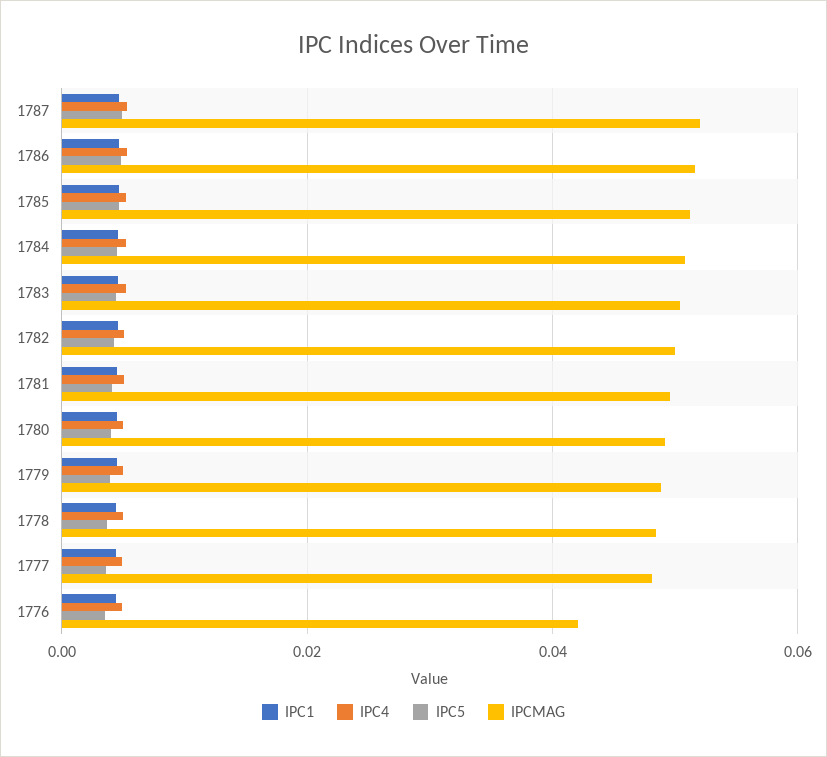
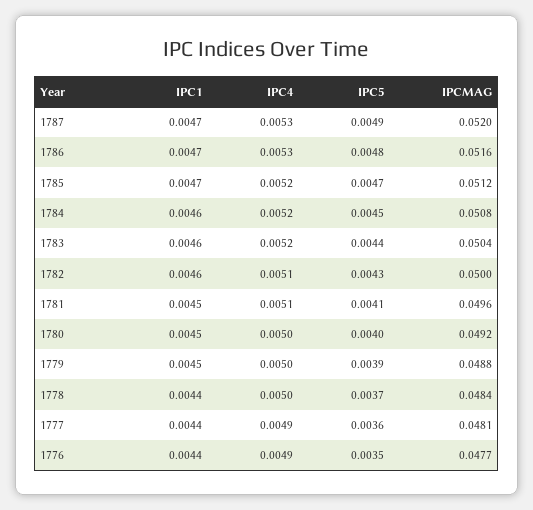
  {
    "IPC1": {
      "1787": 0.0047,
      "1786": 0.0047,
      "1785": 0.0047,
      "1784": 0.0046,
      "1783": 0.0046,
      "1782": 0.0046,
      "1781": 0.0045,
      "1780": 0.0045,
      "1779": 0.0045,
      "1778": 0.0044,
      "1777": 0.0044,
      "1776": 0.0044
    },
    "IPC4": {
      "1787": 0.0053,
      "1786": 0.0053,
      "1785": 0.0052,
      "1784": 0.0052,
      "1783": 0.0052,
      "1782": 0.0051,
      "1781": 0.0051,
      "1780": 0.005,
      "1779": 0.005,
      "1778": 0.005,
      "1777": 0.0049,
      "1776": 0.0049
    },
    "IPC5": {
      "1787": 0.0049,
      "1786": 0.0048,
      "1785": 0.0047,
      "1784": 0.0045,
      "1783": 0.0044,
      "1782": 0.0043,
      "1781": 0.0041,
      "1780": 0.004,
      "1779": 0.0039,
      "1778": 0.0037,
      "1777": 0.0036,
      "1776": 0.0035
    },
    "IPCMAG": {
      "1787": 0.052,
      "1786": 0.0516,
      "1785": 0.0512,
      "1784": 0.0508,
      "1783": 0.0504,
      "1782": 0.05,
      "1781": 0.0496,
      "1780": 0.0492,
      "1779": 0.0488,
      "1778": 0.0484,
      "1777": 0.0481,
-     "1776": 0.042
+     "1776": 0.0477
    }
  }

